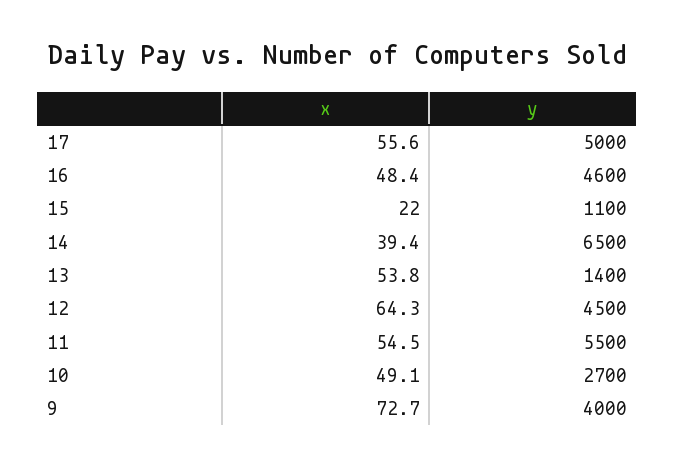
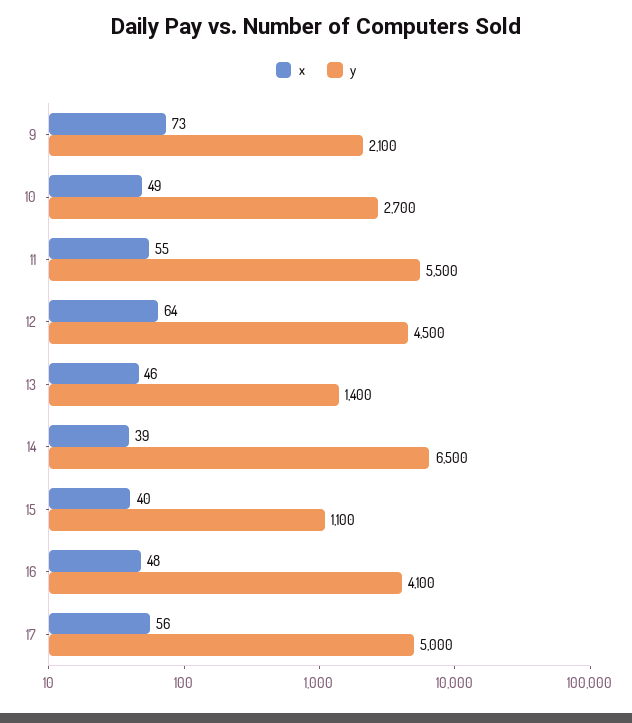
  {
    "x": {
      "17": 55.6,
      "16": 48.4,
-     "15": 22,
+     "15": 40,
      "14": 39.4,
-     "13": 53.8,
+     "13": 46,
      "12": 64.3,
      "11": 54.5,
      "10": 49.1,
      "9": 72.7
    },
    "y": {
      "17": 5000,
-     "16": 4600,
+     "16": 4100,
      "15": 1100,
      "14": 6500,
      "13": 1400,
      "12": 4500,
      "11": 5500,
      "10": 2700,
-     "9": 4000
+     "9": 2100
    }
  }

